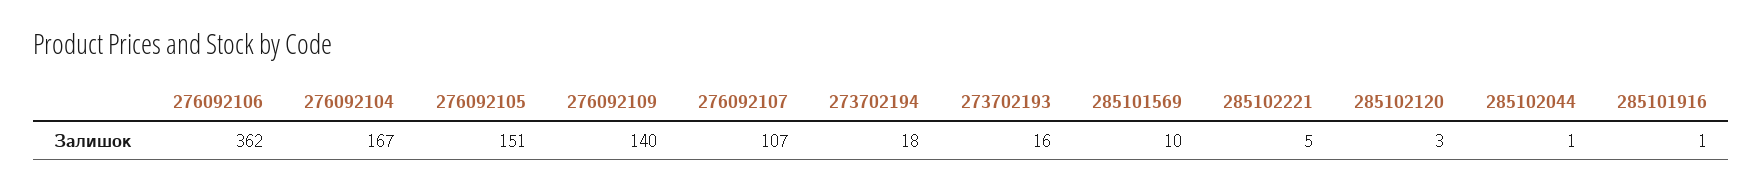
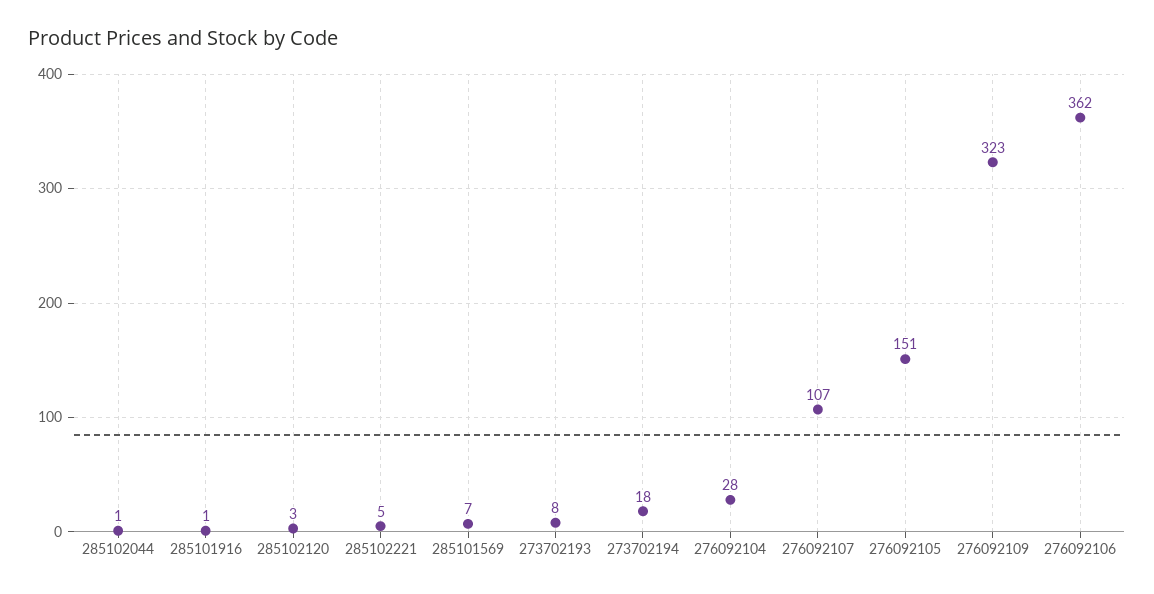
  {
    "276092106": 362,
-   "276092104": 167,
+   "276092104": 28,
    "276092105": 151,
-   "276092109": 140,
+   "276092109": 323,
    "276092107": 107,
    "273702194": 18,
-   "273702193": 16,
+   "273702193": 8,
-   "285101569": 10,
+   "285101569": 7,
    "285102221": 5,
    "285102120": 3,
    "285102044": 1,
    "285101916": 1
  }

